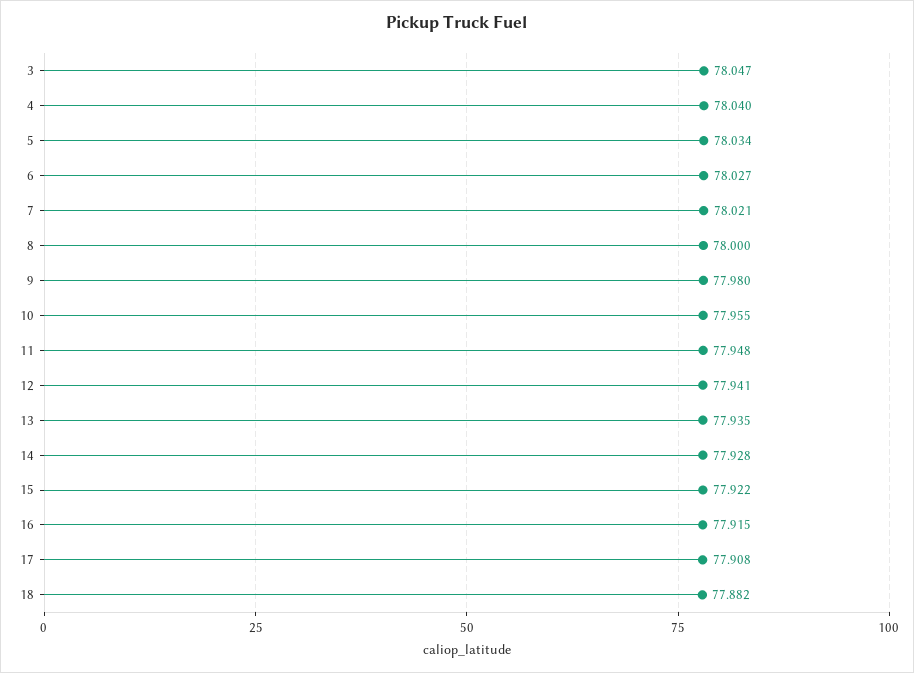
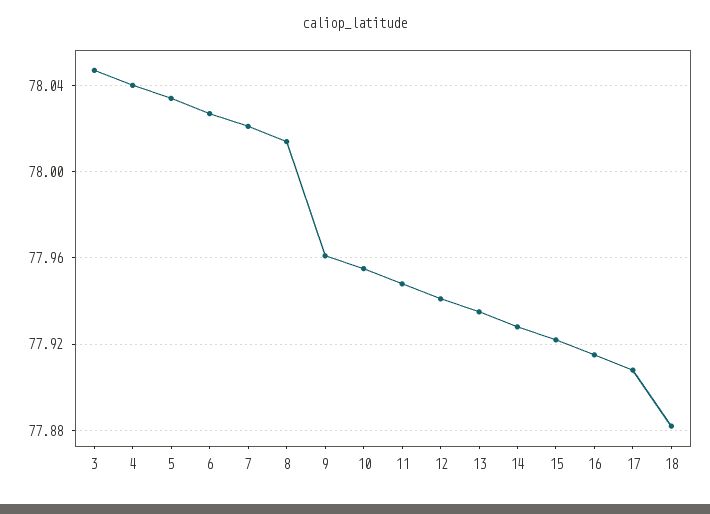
  {
    "3": 78.047,
    "4": 78.04,
    "5": 78.034,
    "6": 78.027,
    "7": 78.021,
-   "8": 78,
+   "8": 78.015,
-   "9": 77.98,
+   "9": 77.96,
    "10": 77.955,
    "11": 77.948,
    "12": 77.941,
    "13": 77.935,
    "14": 77.928,
    "15": 77.922,
    "16": 77.915,
    "17": 77.908,
    "18": 77.882
  }

